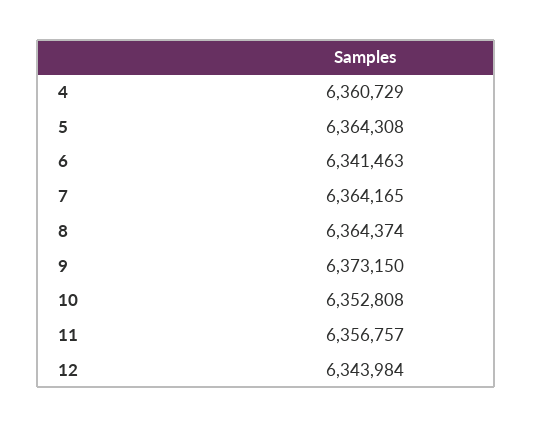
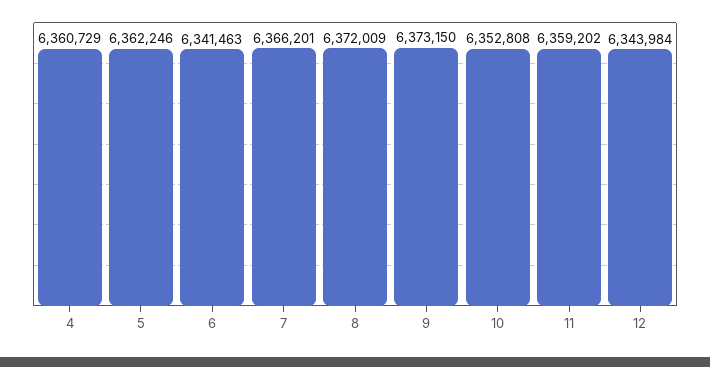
  {
    "4": 6360729,
-   "5": 6364308,
+   "5": 6362246,
    "6": 6341463,
-   "7": 6364165,
+   "7": 6366201,
-   "8": 6364374,
+   "8": 6372009,
    "9": 6373150,
    "10": 6352808,
-   "11": 6356757,
+   "11": 6359202,
    "12": 6343984
  }

